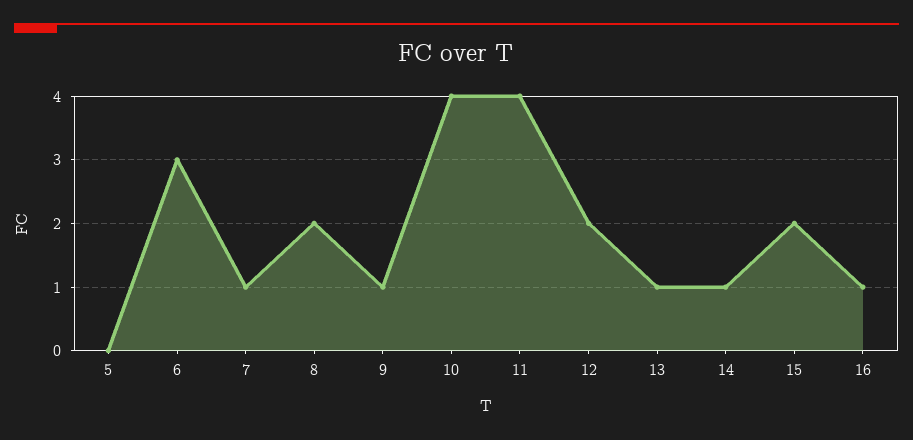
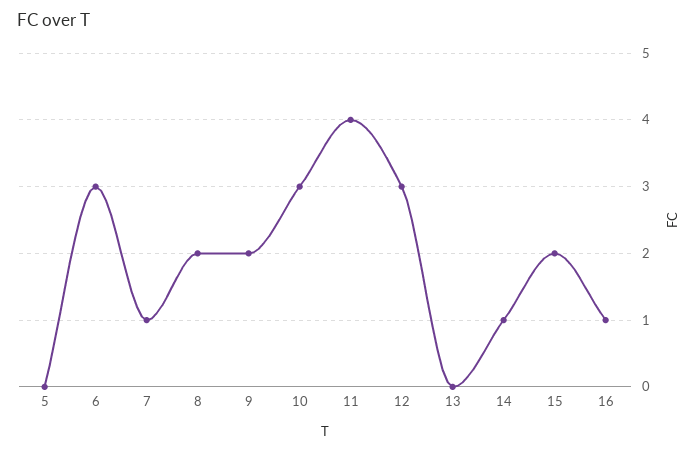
  {
    "5": 0,
    "6": 3,
    "7": 1,
    "8": 2,
-   "9": 1,
+   "9": 2,
-   "10": 4,
+   "10": 3,
    "11": 4,
-   "12": 2,
+   "12": 3,
-   "13": 1,
+   "13": 0,
    "14": 1,
    "15": 2,
    "16": 1
  }

